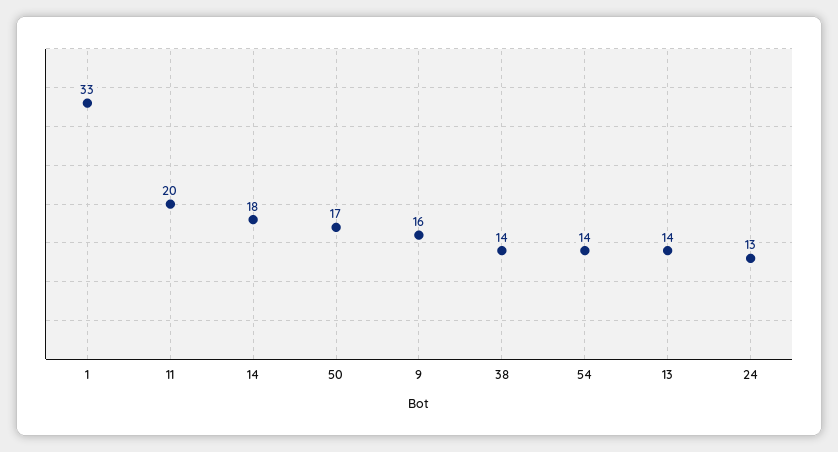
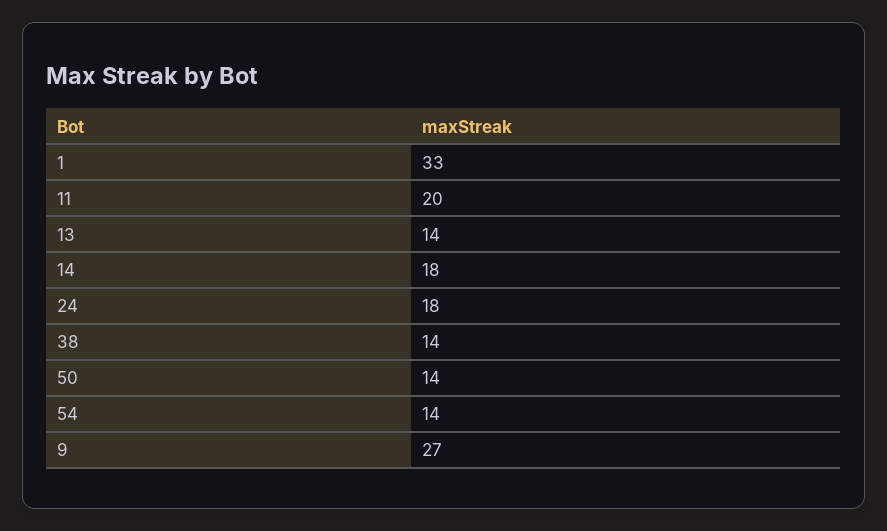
  {
    "1": 33,
    "11": 20,
    "14": 18,
-   "50": 17,
+   "50": 14,
-   "9": 16,
+   "9": 27,
    "38": 14,
    "54": 14,
    "13": 14,
-   "24": 13
+   "24": 18
  }

